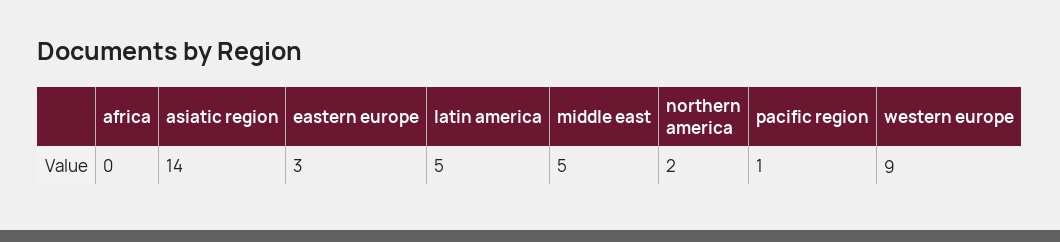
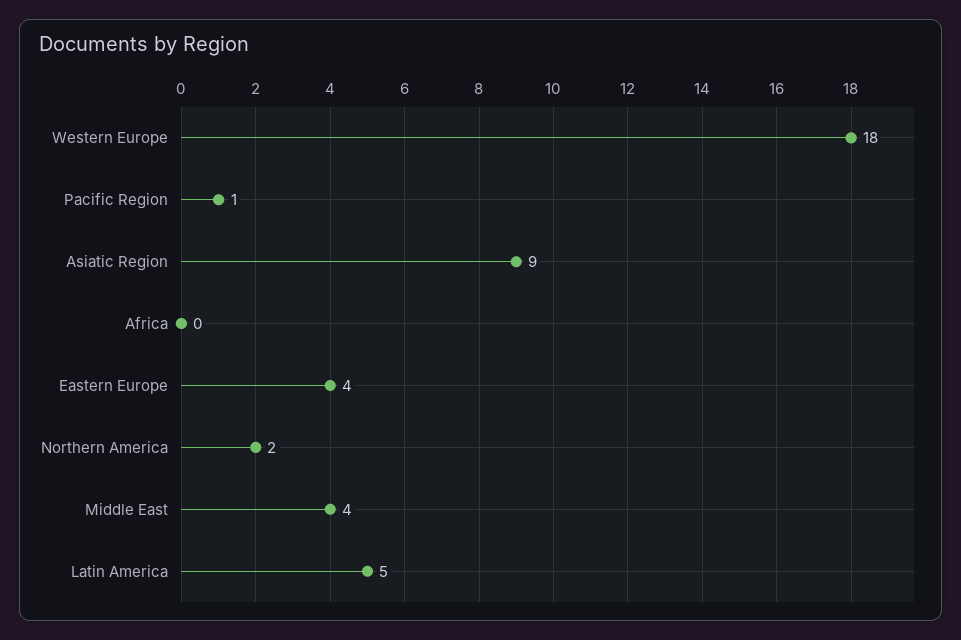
  {
    "africa": 0,
-   "asiatic region": 14,
+   "asiatic region": 9,
-   "eastern europe": 3,
+   "eastern europe": 4,
    "latin america": 5,
-   "middle east": 5,
+   "middle east": 4,
    "northern america": 2,
    "pacific region": 1,
-   "western europe": 9
+   "western europe": 18
  }

